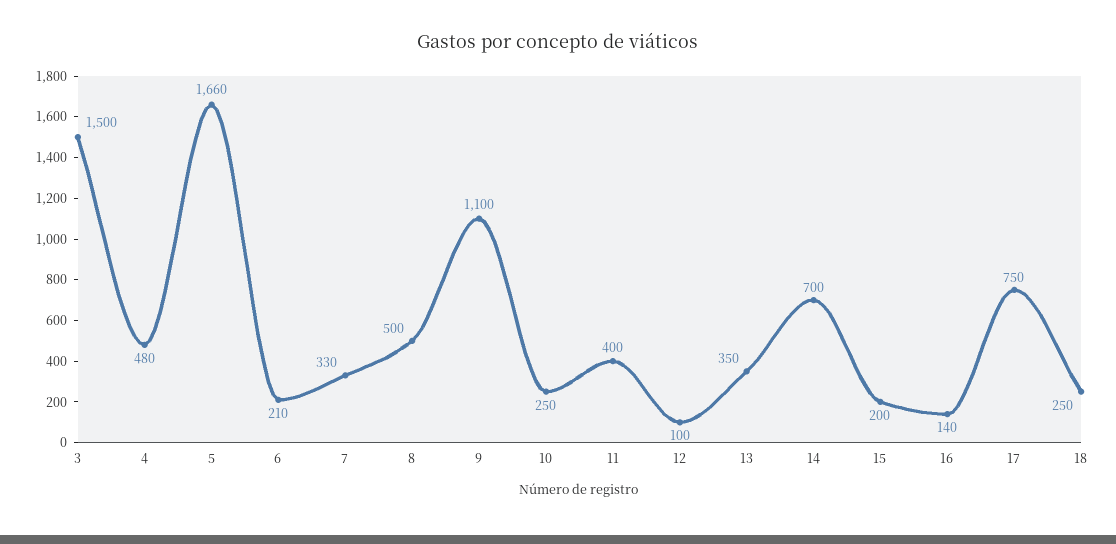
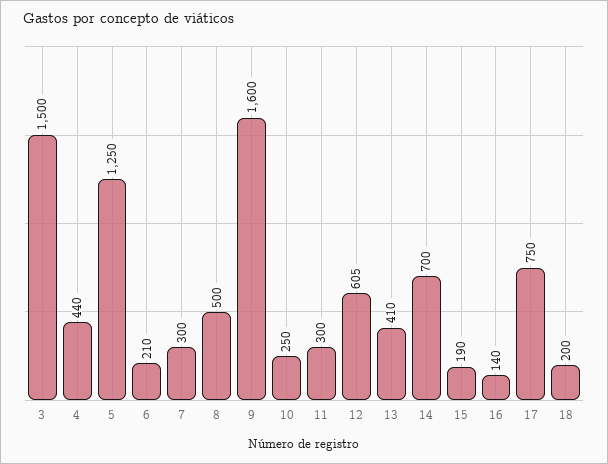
  {
    "3": 1500,
-   "4": 480,
+   "4": 440,
-   "5": 1660,
+   "5": 1250,
    "6": 210,
-   "7": 330,
+   "7": 300,
    "8": 500,
-   "9": 1100,
+   "9": 1600,
    "10": 250,
-   "11": 400,
+   "11": 300,
-   "12": 100,
+   "12": 605,
-   "13": 350,
+   "13": 410,
    "14": 700,
-   "15": 200,
+   "15": 190,
    "16": 140,
    "17": 750,
-   "18": 250
+   "18": 200
  }

